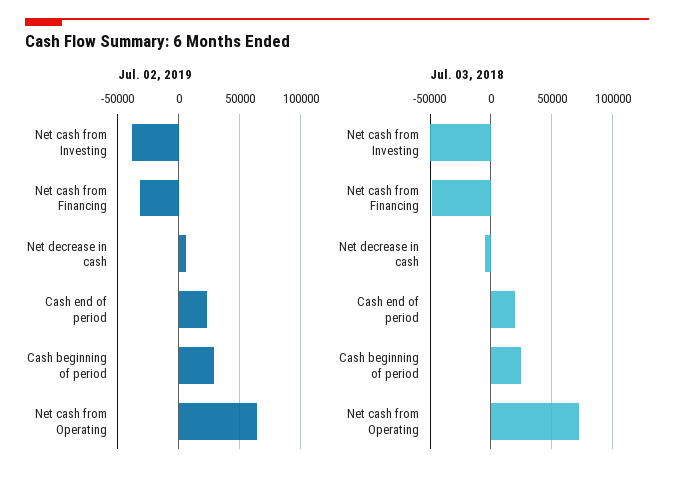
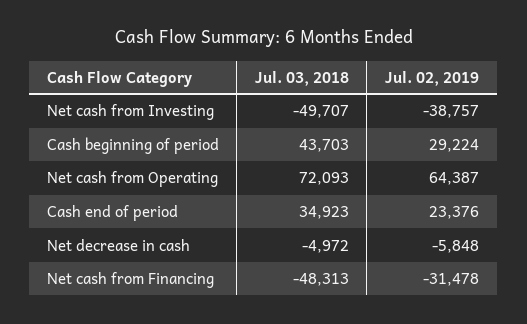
  {
    "Jul. 02, 2019": {
      "Net cash from Investing": -38757,
      "Net cash from Financing": -31478,
-     "Net decrease in cash": 5000,
+     "Net decrease in cash": -5848,
      "Cash end of period": 23376,
      "Cash beginning of period": 29224,
      "Net cash from Operating": 64387
    },
    "Jul. 03, 2018": {
      "Net cash from Investing": -49707,
      "Net cash from Financing": -48313,
      "Net decrease in cash": -4972,
-     "Cash end of period": 20000,
+     "Cash end of period": 34923,
-     "Cash beginning of period": 25000,
+     "Cash beginning of period": 43703,
      "Net cash from Operating": 72093
    }
  }

